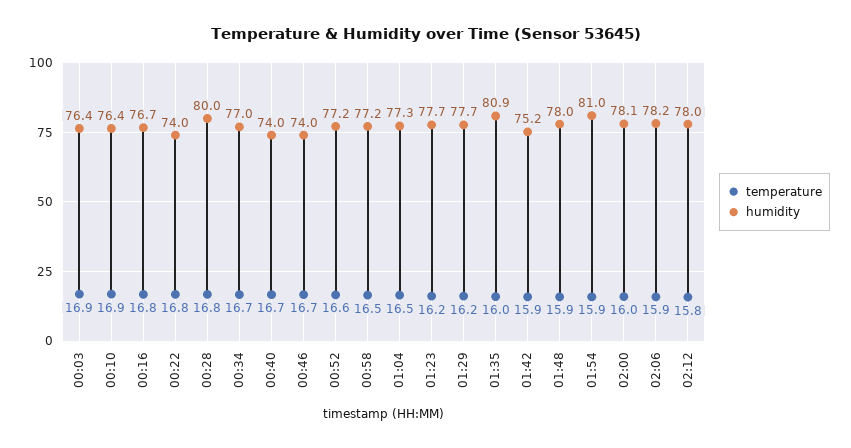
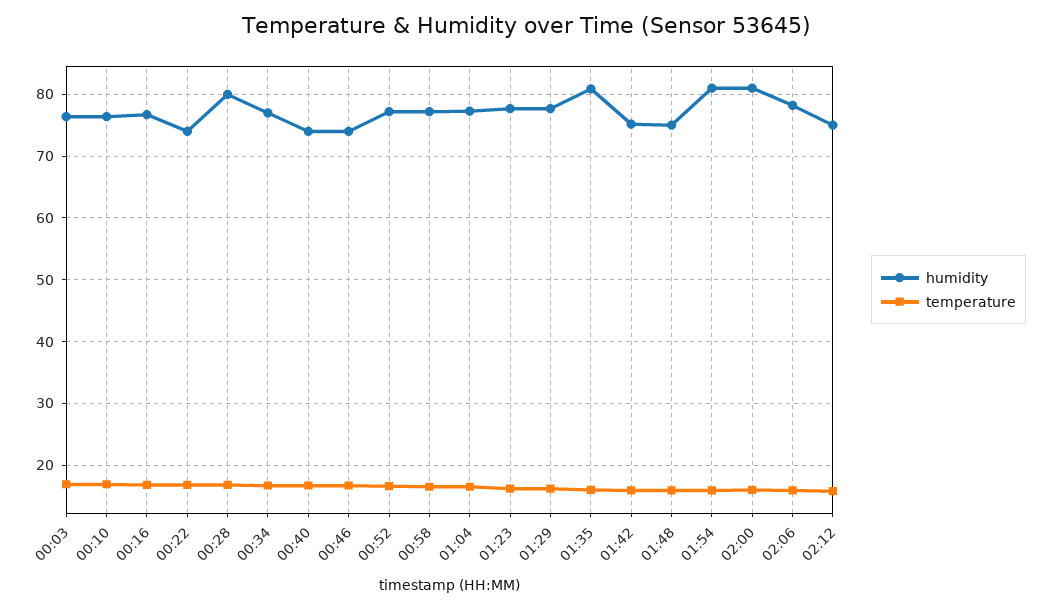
  {
    "temperature": {
      "00:03": 16.9,
      "00:10": 16.9,
      "00:16": 16.8,
      "00:22": 16.8,
      "00:28": 16.8,
      "00:34": 16.7,
      "00:40": 16.7,
      "00:46": 16.7,
      "00:52": 16.6,
      "00:58": 16.5,
      "01:04": 16.5,
      "01:23": 16.2,
      "01:29": 16.2,
      "01:35": 16,
      "01:42": 15.9,
      "01:48": 15.9,
      "01:54": 15.9,
      "02:00": 16,
      "02:06": 15.9,
      "02:12": 15.8
    },
    "humidity": {
      "00:03": 76.4,
      "00:10": 76.4,
      "00:16": 76.7,
      "00:22": 74,
      "00:28": 80,
      "00:34": 77,
      "00:40": 74,
      "00:46": 74,
      "00:52": 77.2,
      "00:58": 77.2,
      "01:04": 77.3,
      "01:23": 77.7,
      "01:29": 77.7,
      "01:35": 80.9,
      "01:42": 75.2,
-     "01:48": 78,
+     "01:48": 75,
      "01:54": 81,
-     "02:00": 78.1,
+     "02:00": 81,
      "02:06": 78.2,
-     "02:12": 78
+     "02:12": 75
    }
  }

